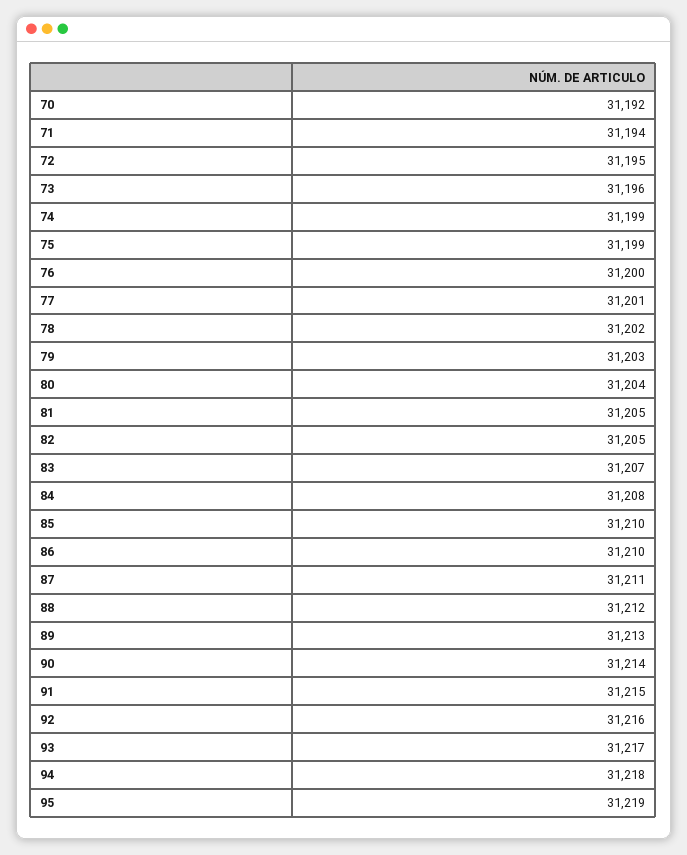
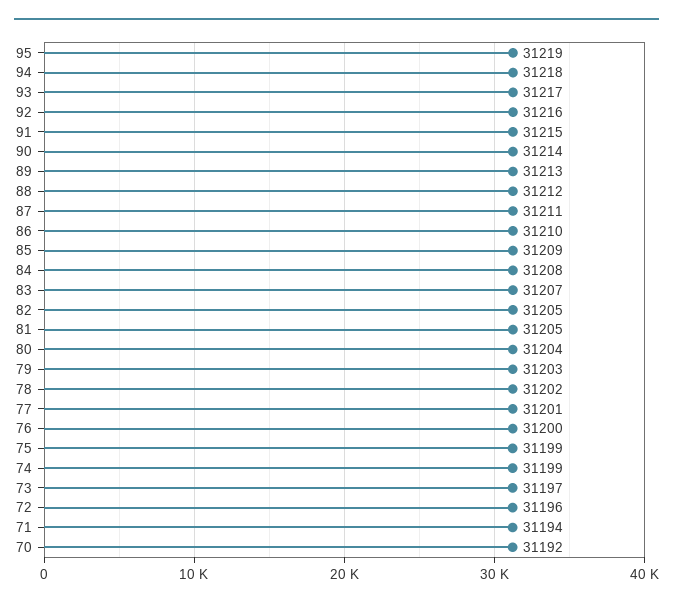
  {
    "70": 31192,
    "71": 31194,
-   "72": 31195,
+   "72": 31196,
-   "73": 31196,
+   "73": 31197,
    "74": 31199,
    "75": 31199,
    "76": 31200,
    "77": 31201,
    "78": 31202,
    "79": 31203,
    "80": 31204,
    "81": 31205,
    "82": 31205,
    "83": 31207,
    "84": 31208,
-   "85": 31210,
+   "85": 31209,
    "86": 31210,
    "87": 31211,
    "88": 31212,
    "89": 31213,
    "90": 31214,
    "91": 31215,
    "92": 31216,
    "93": 31217,
    "94": 31218,
    "95": 31219
  }

